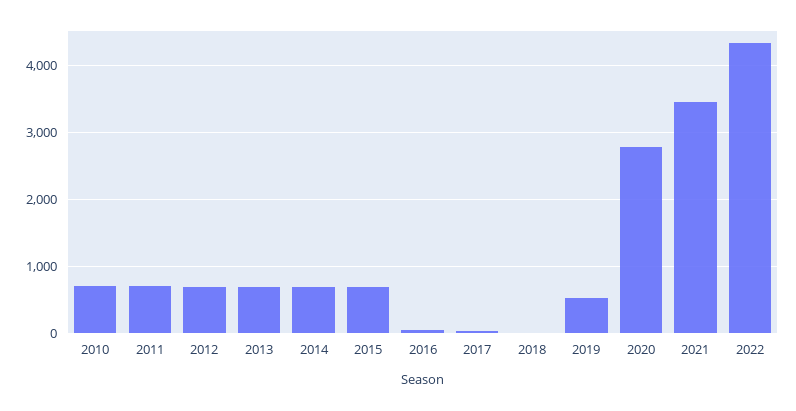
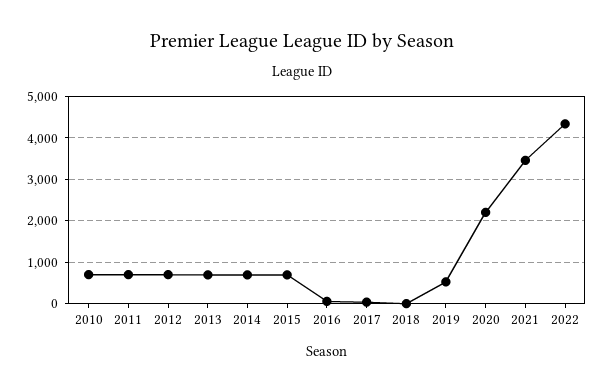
  {
    "2010": 700,
    "2011": 700,
    "2012": 700,
    "2013": 700,
    "2014": 700,
    "2015": 700,
    "2016": 100,
    "2017": 0,
    "2018": 0,
    "2019": 500,
-   "2020": 2800,
+   "2020": 2200,
    "2021": 3500,
    "2022": 4300
  }

